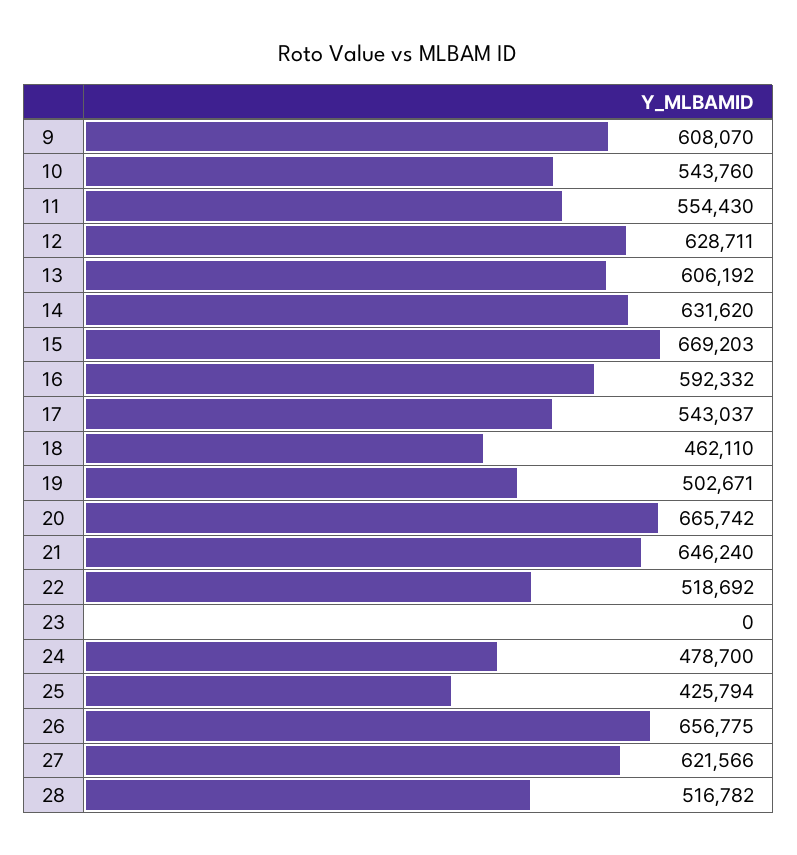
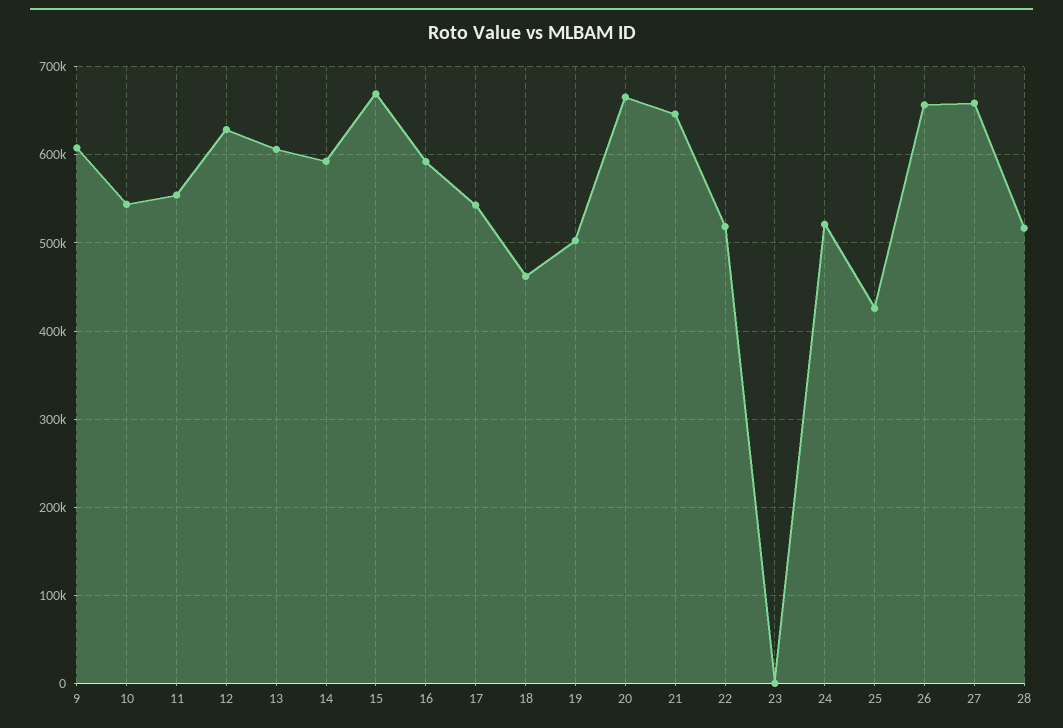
  {
    "9": 608070,
    "10": 543760,
    "11": 554430,
    "12": 628711,
    "13": 606192,
-   "14": 631620,
+   "14": 590000,
    "15": 669203,
    "16": 592332,
    "17": 543037,
    "18": 462110,
    "19": 502671,
    "20": 665742,
    "21": 646240,
    "22": 518692,
    "23": 0,
-   "24": 478700,
+   "24": 520000,
    "25": 425794,
    "26": 656775,
-   "27": 621566,
+   "27": 660000,
    "28": 516782
  }

